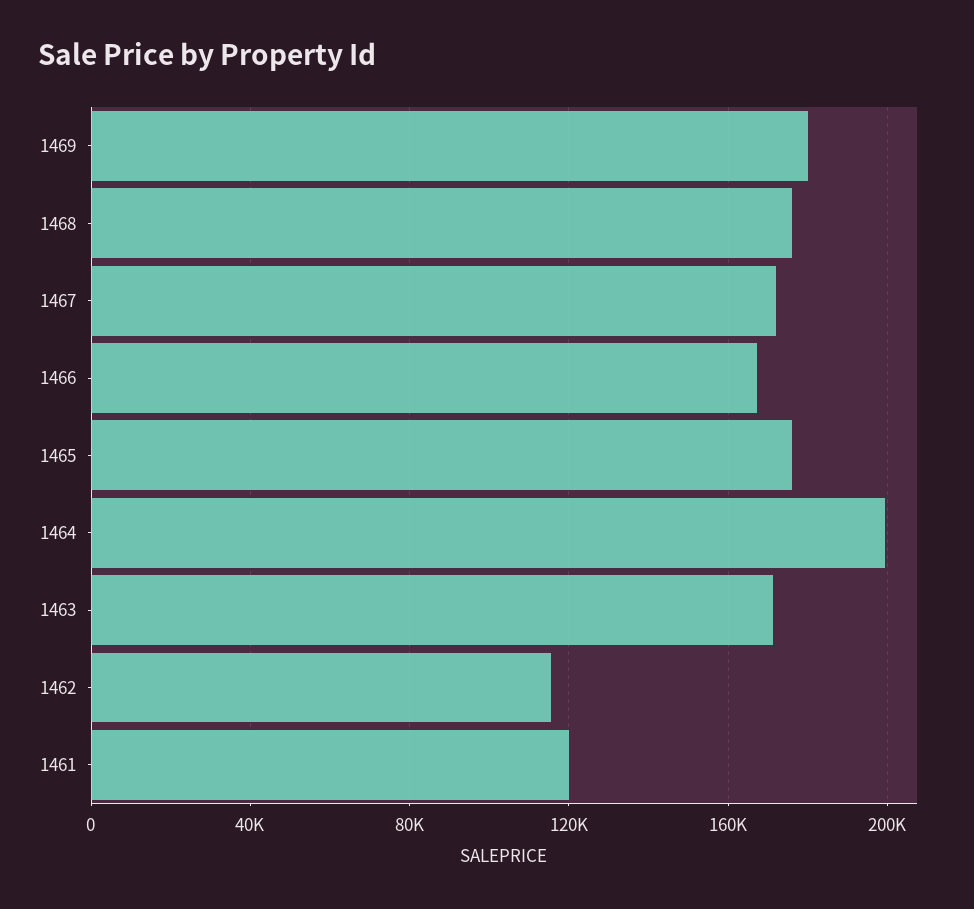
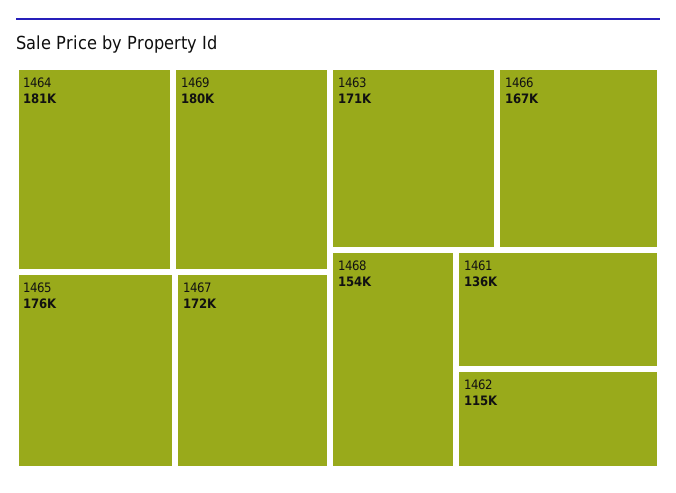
  {
    "1469": 180000,
-   "1468": 175000,
+   "1468": 154000,
    "1467": 172000,
    "1466": 167000,
    "1465": 176000,
-   "1464": 200000,
+   "1464": 181000,
    "1463": 171000,
    "1462": 115000,
-   "1461": 120000
+   "1461": 136000
  }

